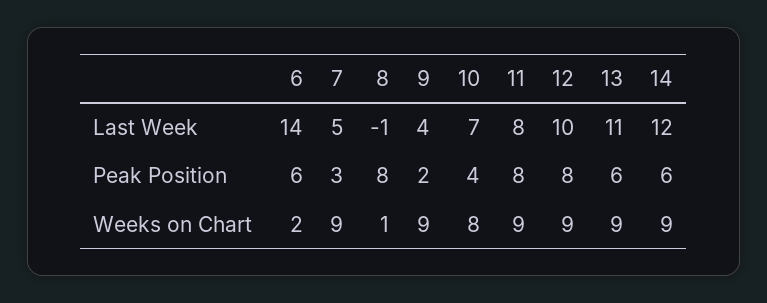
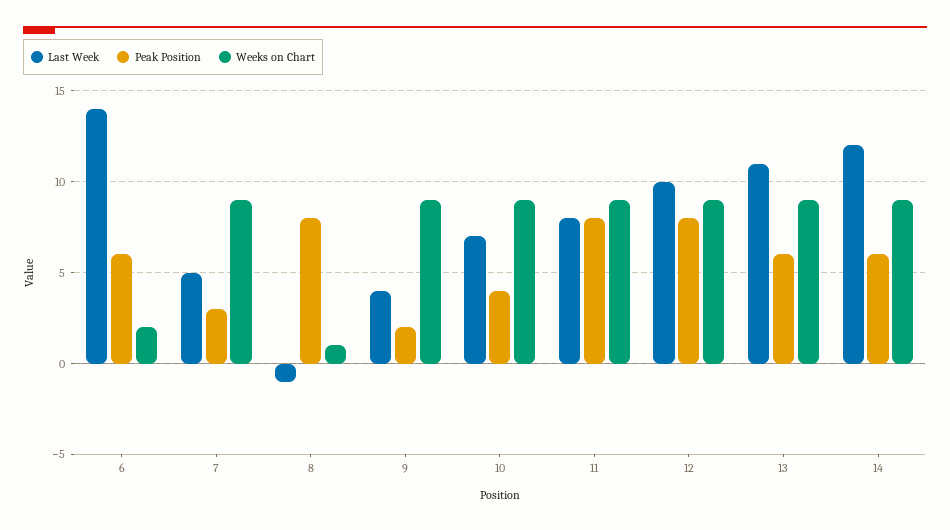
  {
    "Last Week": {
      "6": 14,
      "7": 5,
      "8": -1,
      "9": 4,
      "10": 7,
      "11": 8,
      "12": 10,
      "13": 11,
      "14": 12
    },
    "Peak Position": {
      "6": 6,
      "7": 3,
      "8": 8,
      "9": 2,
      "10": 4,
      "11": 8,
      "12": 8,
      "13": 6,
      "14": 6
    },
    "Weeks on Chart": {
      "6": 2,
      "7": 9,
      "8": 1,
      "9": 9,
-     "10": 8,
+     "10": 9,
      "11": 9,
      "12": 9,
      "13": 9,
      "14": 9
    }
  }

